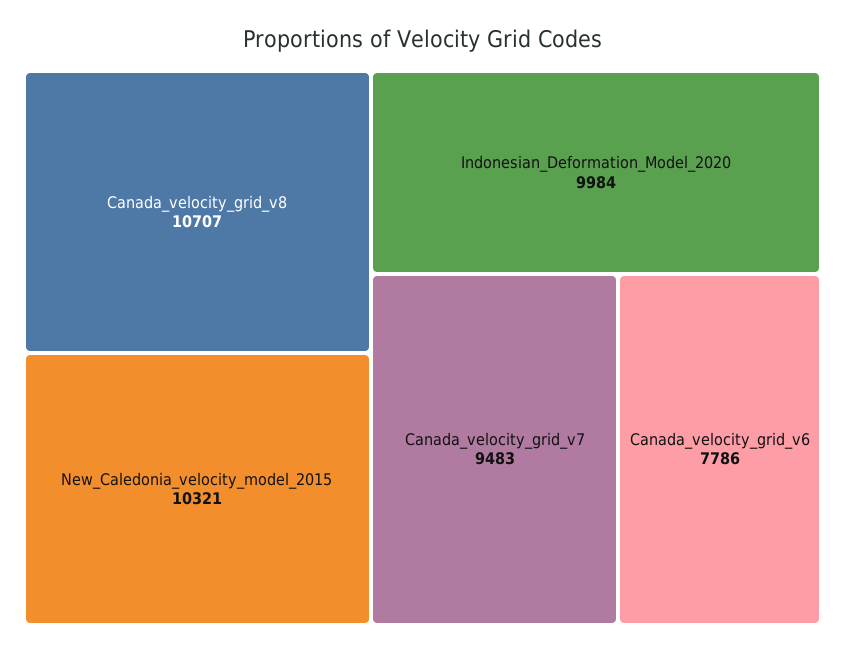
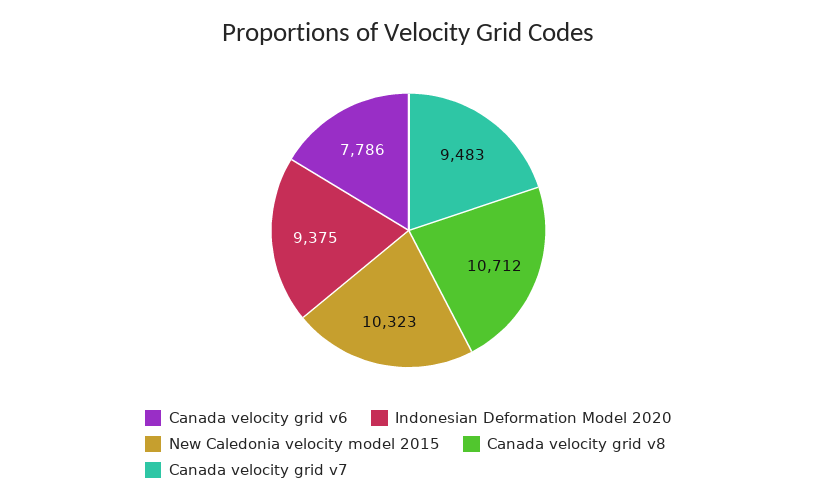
  {
-   "Canada_velocity_grid_v8": 10707,
+   "Canada_velocity_grid_v8": 10712,
-   "New_Caledonia_velocity_model_2015": 10321,
+   "New_Caledonia_velocity_model_2015": 10323,
-   "Indonesian_Deformation_Model_2020": 9984,
+   "Indonesian_Deformation_Model_2020": 9375,
    "Canada_velocity_grid_v7": 9483,
    "Canada_velocity_grid_v6": 7786
  }

